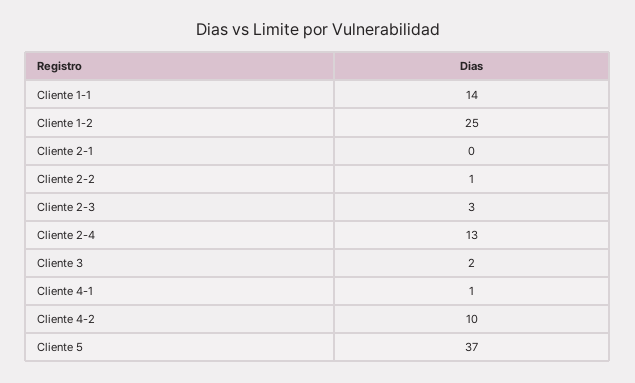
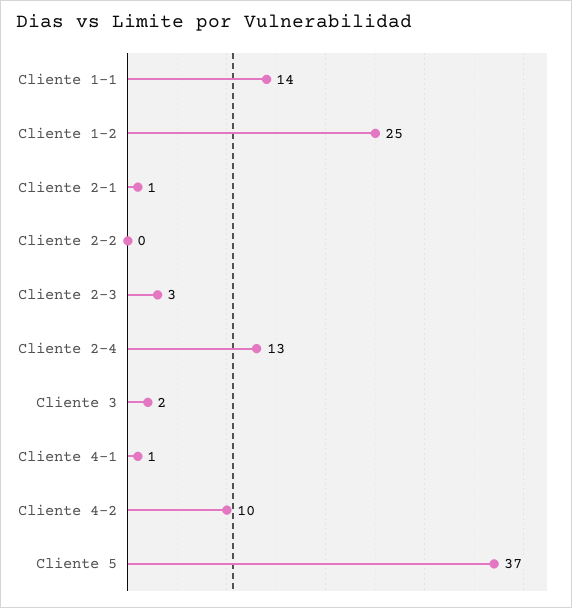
  {
    "Cliente 1-1": 14,
    "Cliente 1-2": 25,
-   "Cliente 2-1": 0,
+   "Cliente 2-1": 1,
-   "Cliente 2-2": 1,
+   "Cliente 2-2": 0,
    "Cliente 2-3": 3,
    "Cliente 2-4": 13,
    "Cliente 3": 2,
    "Cliente 4-1": 1,
    "Cliente 4-2": 10,
    "Cliente 5": 37
  }

